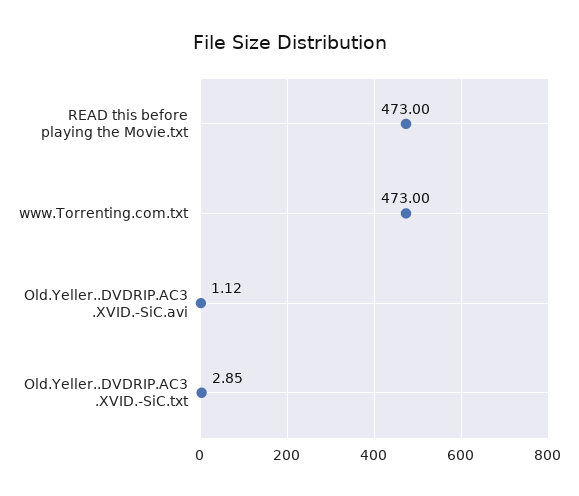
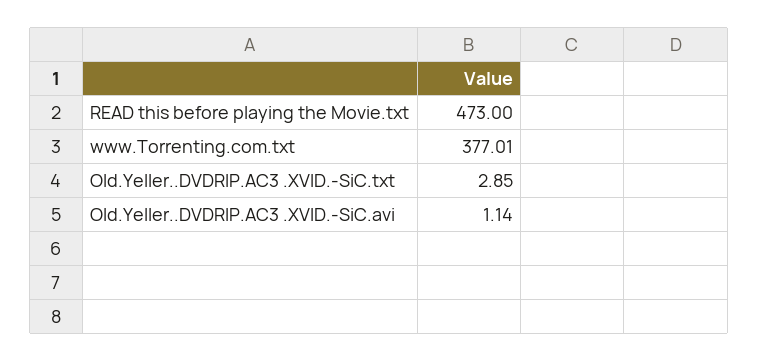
  {
    "READ this before playing the Movie.txt": 473,
-   "www.Torrenting.com.txt": 473,
+   "www.Torrenting.com.txt": 377.01,
-   "Old.Yeller..DVDRIP.AC3 .XVID.-SiC.avi": 1.12,
+   "Old.Yeller..DVDRIP.AC3 .XVID.-SiC.avi": 1.14,
    "Old.Yeller..DVDRIP.AC3 .XVID.-SiC.txt": 2.85
  }

